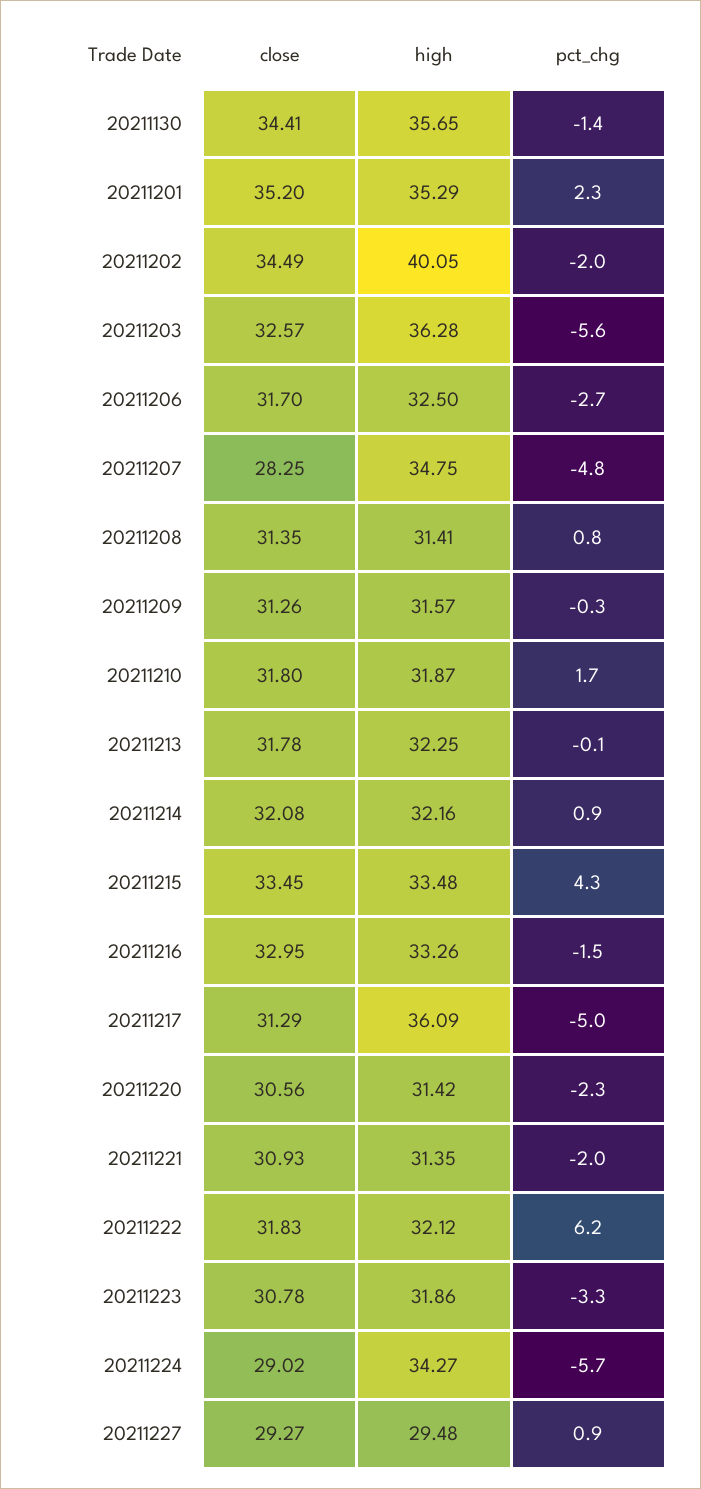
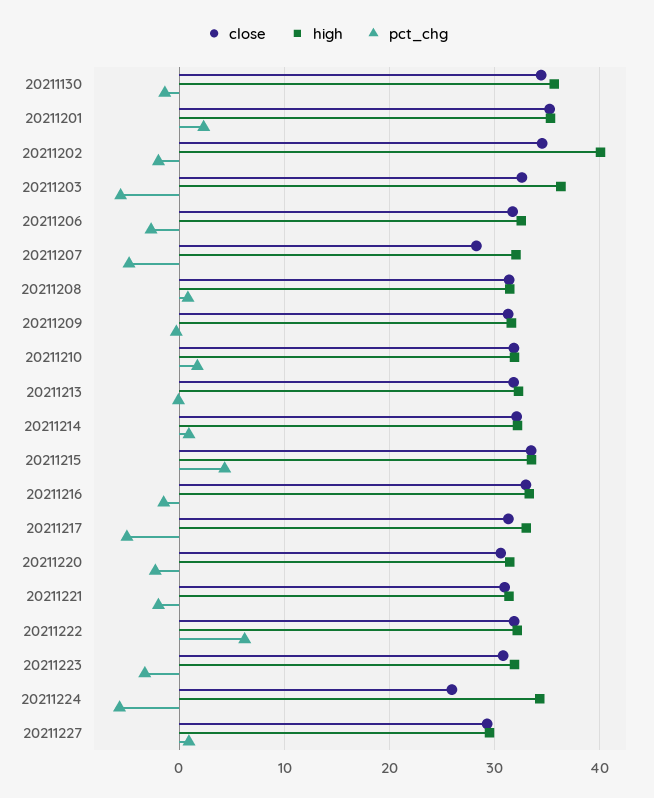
  {
    "close": {
      "20211130": 34.41,
      "20211201": 35.2,
      "20211202": 34.49,
      "20211203": 32.57,
      "20211206": 31.7,
      "20211207": 28.25,
      "20211208": 31.35,
      "20211209": 31.26,
      "20211210": 31.8,
      "20211213": 31.78,
      "20211214": 32.08,
      "20211215": 33.45,
      "20211216": 32.95,
      "20211217": 31.29,
      "20211220": 30.56,
      "20211221": 30.93,
      "20211222": 31.83,
      "20211223": 30.78,
-     "20211224": 29.02,
+     "20211224": 26,
      "20211227": 29.27
    },
    "high": {
      "20211130": 35.65,
      "20211201": 35.29,
      "20211202": 40.05,
      "20211203": 36.28,
      "20211206": 32.5,
-     "20211207": 34.75,
+     "20211207": 32,
      "20211208": 31.41,
      "20211209": 31.57,
      "20211210": 31.87,
      "20211213": 32.25,
      "20211214": 32.16,
      "20211215": 33.48,
      "20211216": 33.26,
-     "20211217": 36.09,
+     "20211217": 33,
      "20211220": 31.42,
      "20211221": 31.35,
      "20211222": 32.12,
      "20211223": 31.86,
      "20211224": 34.27,
      "20211227": 29.48
    },
    "pct_chg": {
      "20211130": -1.4,
      "20211201": 2.3,
      "20211202": -2,
      "20211203": -5.6,
      "20211206": -2.7,
      "20211207": -4.8,
      "20211208": 0.8,
      "20211209": -0.3,
      "20211210": 1.7,
      "20211213": -0.1,
      "20211214": 0.9,
      "20211215": 4.3,
      "20211216": -1.5,
      "20211217": -5,
      "20211220": -2.3,
      "20211221": -2,
      "20211222": 6.2,
      "20211223": -3.3,
      "20211224": -5.7,
      "20211227": 0.9
    }
  }

